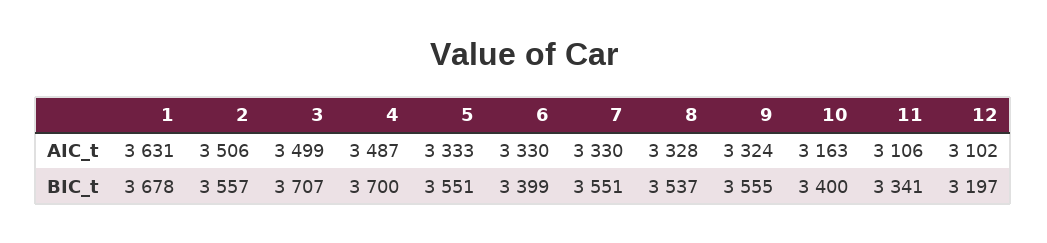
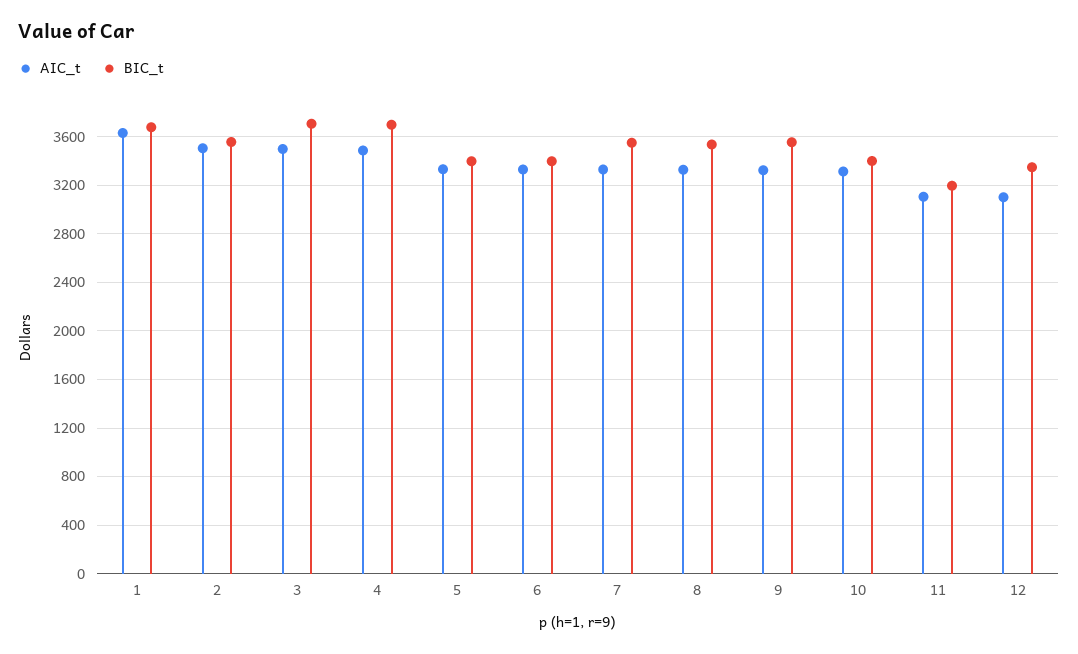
  {
    "AIC_t": {
      "1": 3631,
      "2": 3506,
      "3": 3499,
      "4": 3487,
      "5": 3333,
      "6": 3330,
      "7": 3330,
      "8": 3328,
      "9": 3324,
-     "10": 3163,
+     "10": 3300,
      "11": 3106,
      "12": 3102
    },
    "BIC_t": {
      "1": 3678,
      "2": 3557,
      "3": 3707,
      "4": 3700,
-     "5": 3551,
+     "5": 3400,
      "6": 3399,
      "7": 3551,
      "8": 3537,
      "9": 3555,
      "10": 3400,
-     "11": 3341,
+     "11": 3200,
-     "12": 3197
+     "12": 3350
    }
  }

